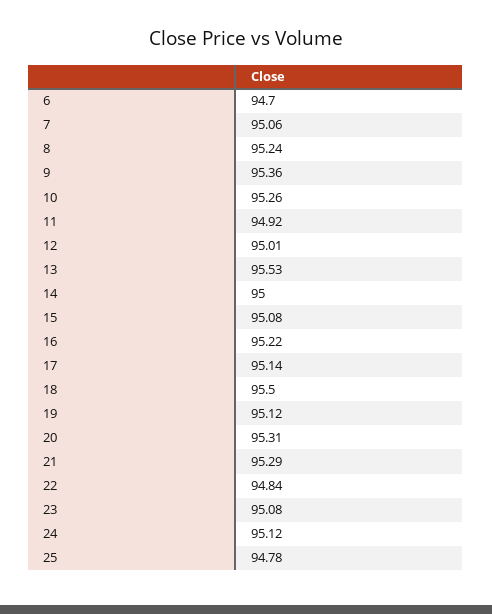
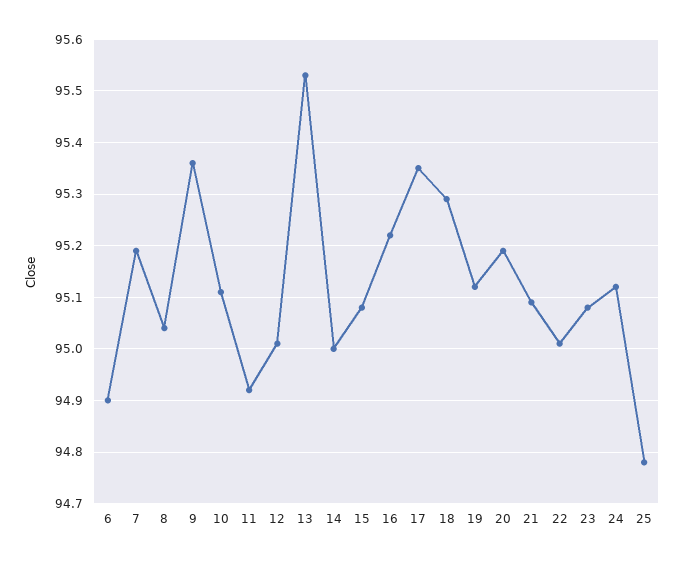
  {
-   "6": 94.7,
+   "6": 94.9,
-   "7": 95.06,
+   "7": 95.2,
-   "8": 95.24,
+   "8": 95.05,
    "9": 95.36,
-   "10": 95.26,
+   "10": 95.1,
    "11": 94.92,
    "12": 95.01,
    "13": 95.53,
    "14": 95,
    "15": 95.08,
    "16": 95.22,
-   "17": 95.14,
+   "17": 95.35,
-   "18": 95.5,
+   "18": 95.3,
    "19": 95.12,
-   "20": 95.31,
+   "20": 95.2,
-   "21": 95.29,
+   "21": 95.1,
-   "22": 94.84,
+   "22": 95,
    "23": 95.08,
    "24": 95.12,
    "25": 94.78
  }

